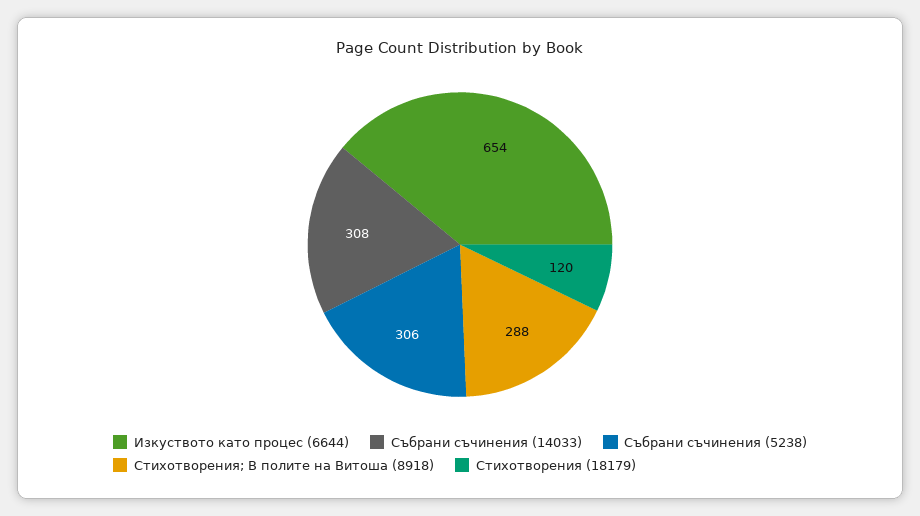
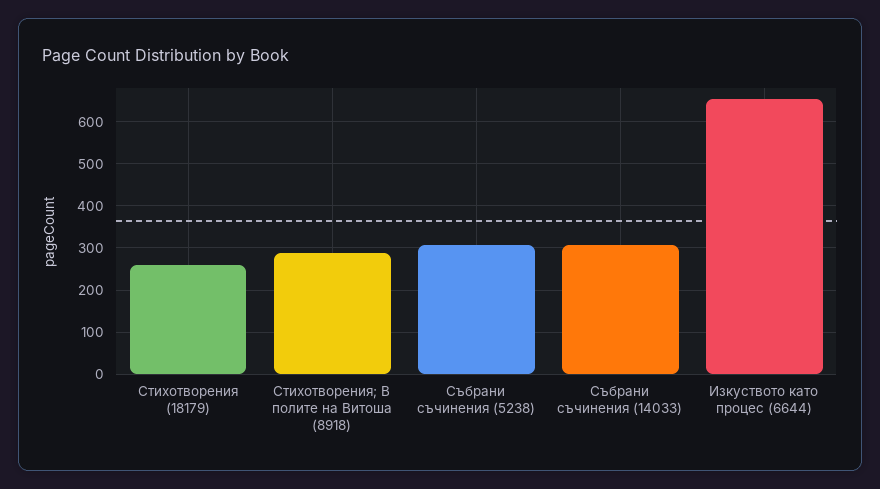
  {
    "Изкуството като процес (6644)": 654,
    "Събрани съчинения (14033)": 308,
    "Събрани съчинения (5238)": 306,
    "Стихотворения; В полите на Витоша (8918)": 288,
-   "Стихотворения (18179)": 120
+   "Стихотворения (18179)": 260
  }

